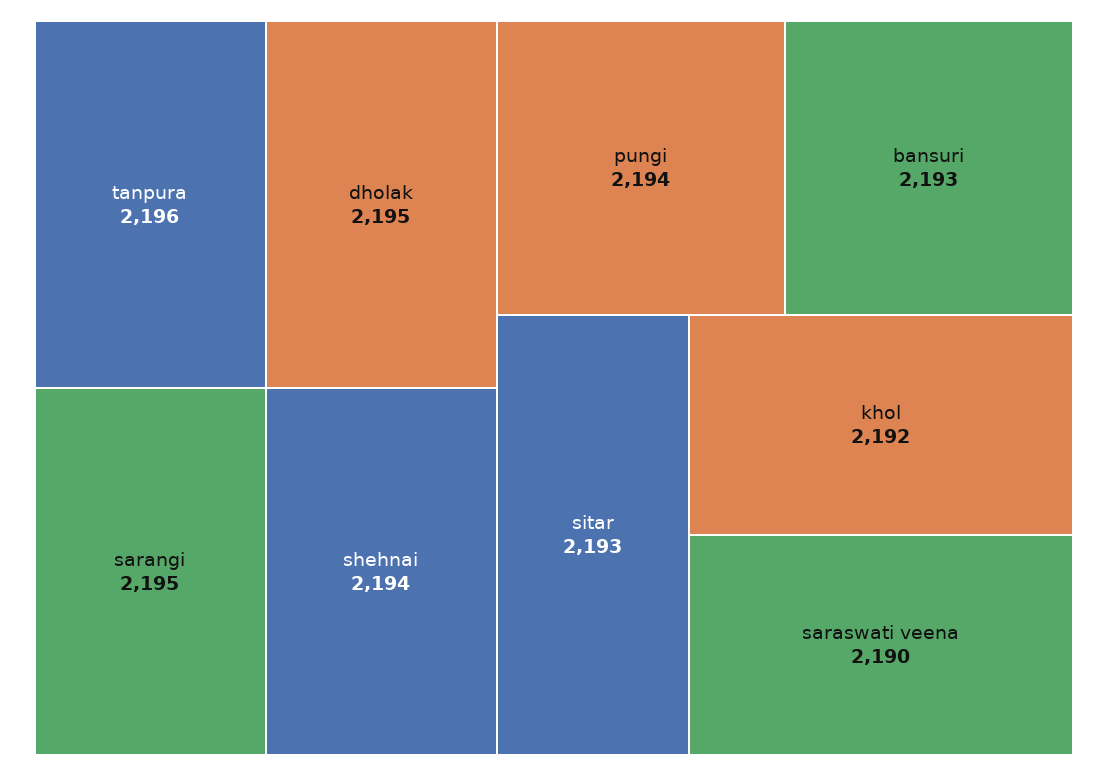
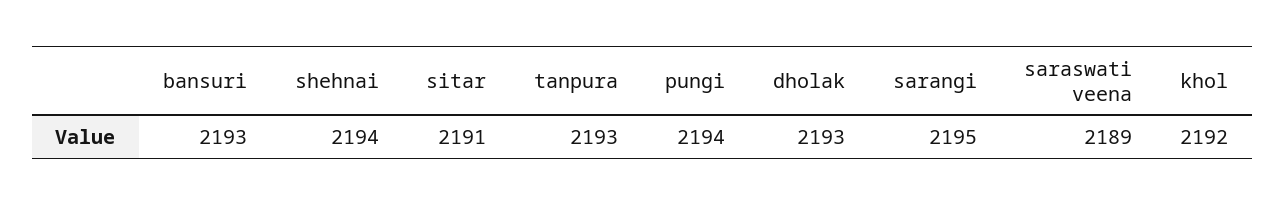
  {
-   "tanpura": 2196,
+   "tanpura": 2193,
-   "dholak": 2195,
+   "dholak": 2193,
    "sarangi": 2195,
    "shehnai": 2194,
    "pungi": 2194,
    "bansuri": 2193,
-   "sitar": 2193,
+   "sitar": 2191,
    "khol": 2192,
-   "saraswati veena": 2190
+   "saraswati veena": 2189
  }

